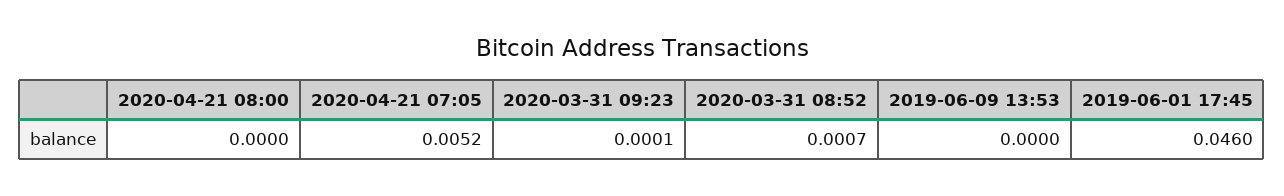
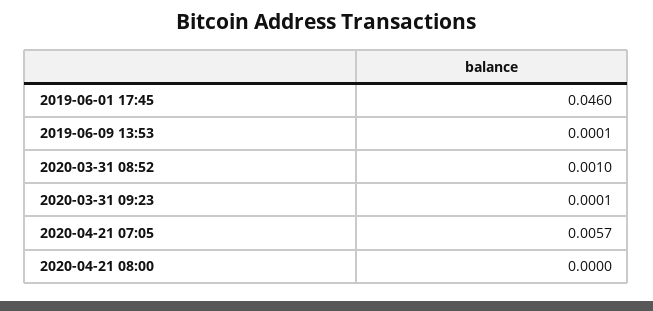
  {
    "2020-04-21 08:00": 0,
-   "2020-04-21 07:05": 0.0052,
+   "2020-04-21 07:05": 0.0057,
    "2020-03-31 09:23": 0.0001,
-   "2020-03-31 08:52": 0.0007,
+   "2020-03-31 08:52": 0.001,
-   "2019-06-09 13:53": 0,
+   "2019-06-09 13:53": 0.0001,
    "2019-06-01 17:45": 0.046
  }

